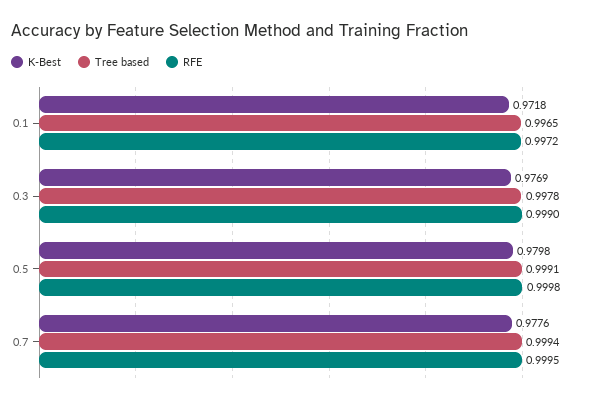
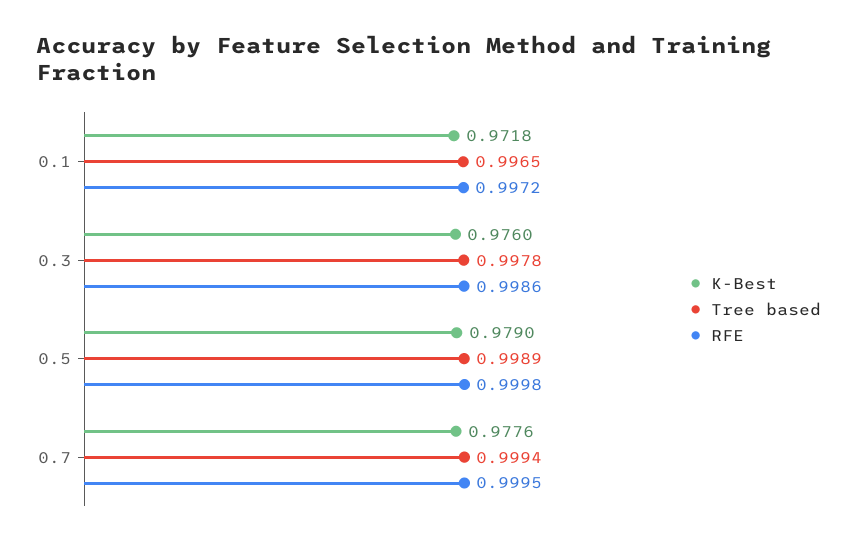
  {
    "K-Best": {
      "0.1": 0.9718,
-     "0.3": 0.9769,
+     "0.3": 0.976,
-     "0.5": 0.9798,
+     "0.5": 0.979,
      "0.7": 0.9776
    },
    "Tree based": {
      "0.1": 0.9965,
      "0.3": 0.9978,
-     "0.5": 0.9991,
+     "0.5": 0.9989,
      "0.7": 0.9994
    },
    "RFE": {
      "0.1": 0.9972,
-     "0.3": 0.999,
+     "0.3": 0.9986,
      "0.5": 0.9998,
      "0.7": 0.9995
    }
  }

